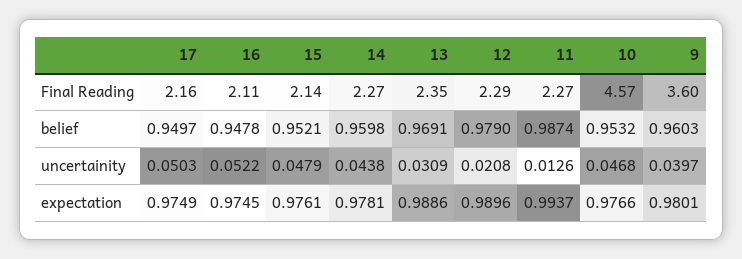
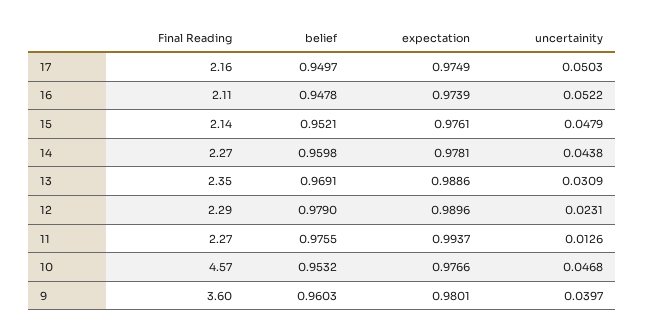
  {
    "17": {
      "Final Reading": 2.16,
      "belief": 0.9497,
      "uncertainity": 0.0503,
      "expectation": 0.9749
    },
    "16": {
      "Final Reading": 2.11,
      "belief": 0.9478,
      "uncertainity": 0.0522,
-     "expectation": 0.9745
+     "expectation": 0.9739
    },
    "15": {
      "Final Reading": 2.14,
      "belief": 0.9521,
      "uncertainity": 0.0479,
      "expectation": 0.9761
    },
    "14": {
      "Final Reading": 2.27,
      "belief": 0.9598,
      "uncertainity": 0.0438,
      "expectation": 0.9781
    },
    "13": {
      "Final Reading": 2.35,
      "belief": 0.9691,
      "uncertainity": 0.0309,
      "expectation": 0.9886
    },
    "12": {
      "Final Reading": 2.29,
      "belief": 0.979,
-     "uncertainity": 0.0208,
+     "uncertainity": 0.0231,
      "expectation": 0.9896
    },
    "11": {
      "Final Reading": 2.27,
-     "belief": 0.9874,
+     "belief": 0.9755,
      "uncertainity": 0.0126,
      "expectation": 0.9937
    },
    "10": {
      "Final Reading": 4.57,
      "belief": 0.9532,
      "uncertainity": 0.0468,
      "expectation": 0.9766
    },
    "9": {
      "Final Reading": 3.6,
      "belief": 0.9603,
      "uncertainity": 0.0397,
      "expectation": 0.9801
    }
  }

